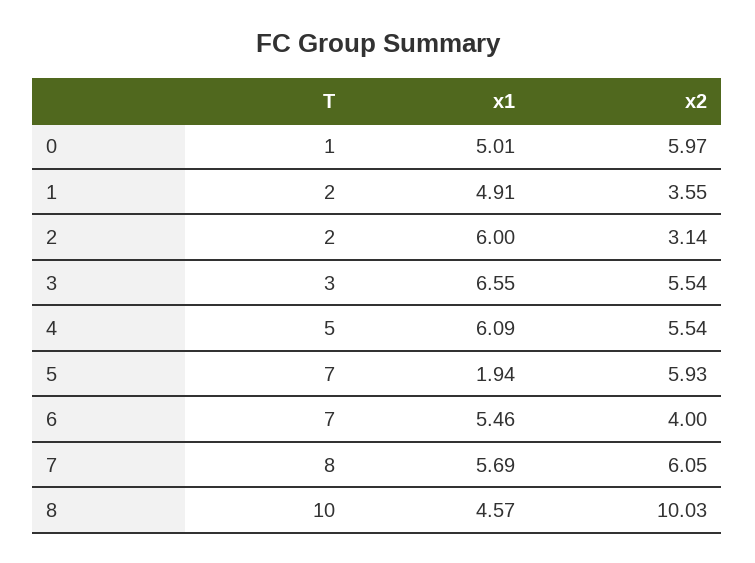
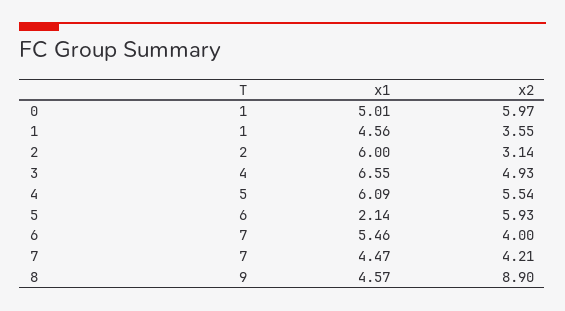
  {
    "T": {
      "0": 1,
-     "1": 2,
+     "1": 1,
      "2": 2,
-     "3": 3,
+     "3": 4,
      "4": 5,
-     "5": 7,
+     "5": 6,
      "6": 7,
-     "7": 8,
+     "7": 7,
-     "8": 10
+     "8": 9
    },
    "x1": {
      "0": 5.01,
-     "1": 4.91,
+     "1": 4.56,
      "2": 6,
      "3": 6.55,
      "4": 6.09,
-     "5": 1.94,
+     "5": 2.14,
      "6": 5.46,
-     "7": 5.69,
+     "7": 4.47,
      "8": 4.57
    },
    "x2": {
      "0": 5.97,
      "1": 3.55,
      "2": 3.14,
-     "3": 5.54,
+     "3": 4.93,
      "4": 5.54,
      "5": 5.93,
      "6": 4,
-     "7": 6.05,
+     "7": 4.21,
-     "8": 10.03
+     "8": 8.9
    }
  }

